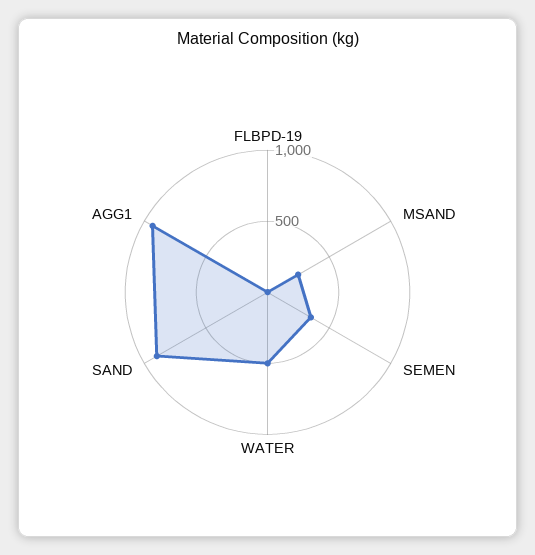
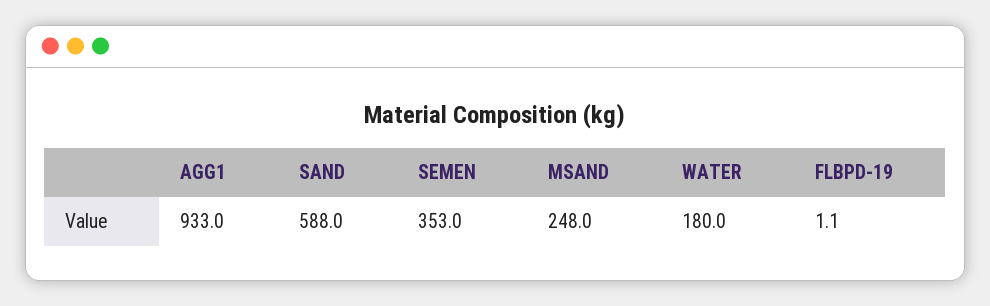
  {
    "FLBPD-19": 1.1,
    "MSAND": 248,
    "SEMEN": 353,
-   "WATER": 500,
+   "WATER": 180,
-   "SAND": 900,
+   "SAND": 588,
    "AGG1": 933
  }

